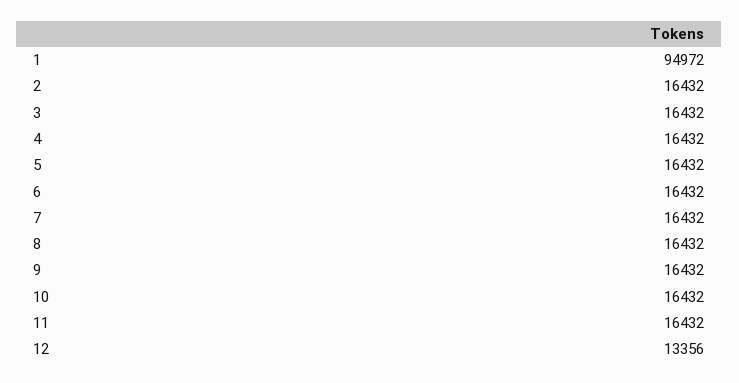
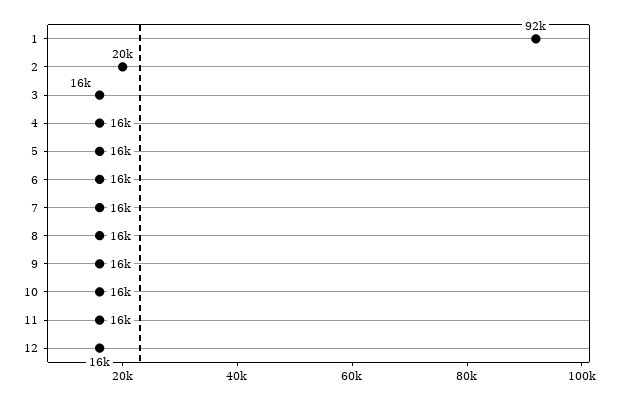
  {
-   "1": 94972,
+   "1": 92000,
-   "2": 16432,
+   "2": 20000,
    "3": 16432,
    "4": 16432,
    "5": 16432,
    "6": 16432,
    "7": 16432,
    "8": 16432,
    "9": 16432,
    "10": 16432,
    "11": 16432,
-   "12": 13356
+   "12": 16000
  }

